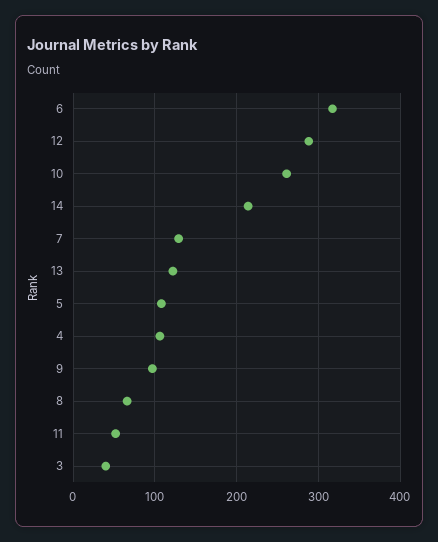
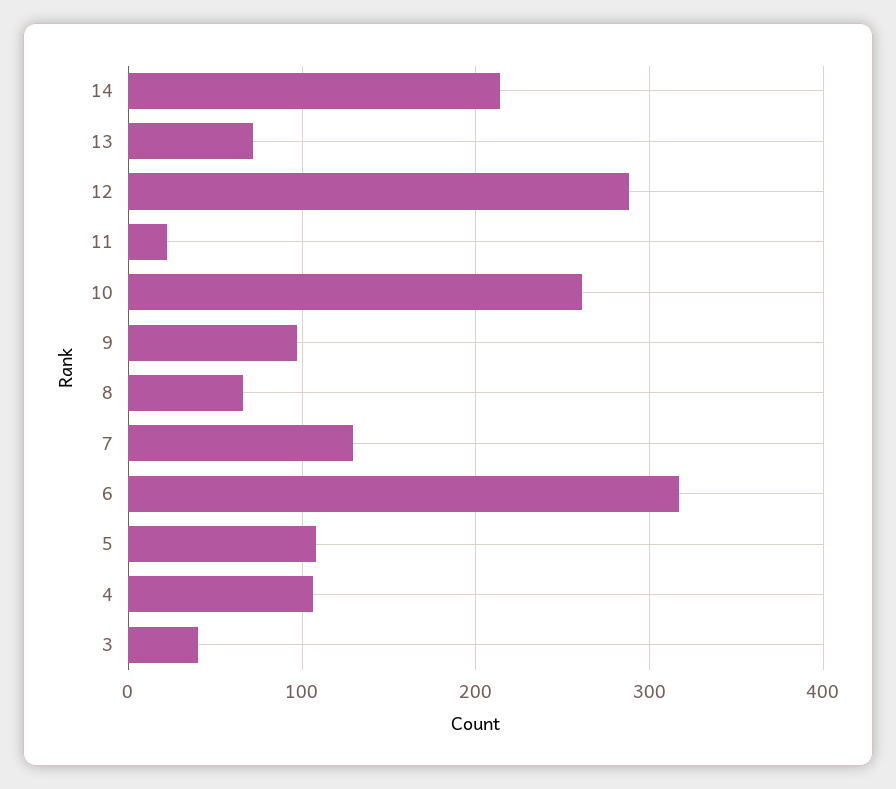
  {
    "6": 320,
    "12": 290,
    "10": 260,
    "14": 210,
    "7": 130,
-   "13": 120,
+   "13": 70,
    "5": 110,
    "4": 110,
    "9": 100,
    "8": 70,
-   "11": 50,
+   "11": 20,
    "3": 40
  }

